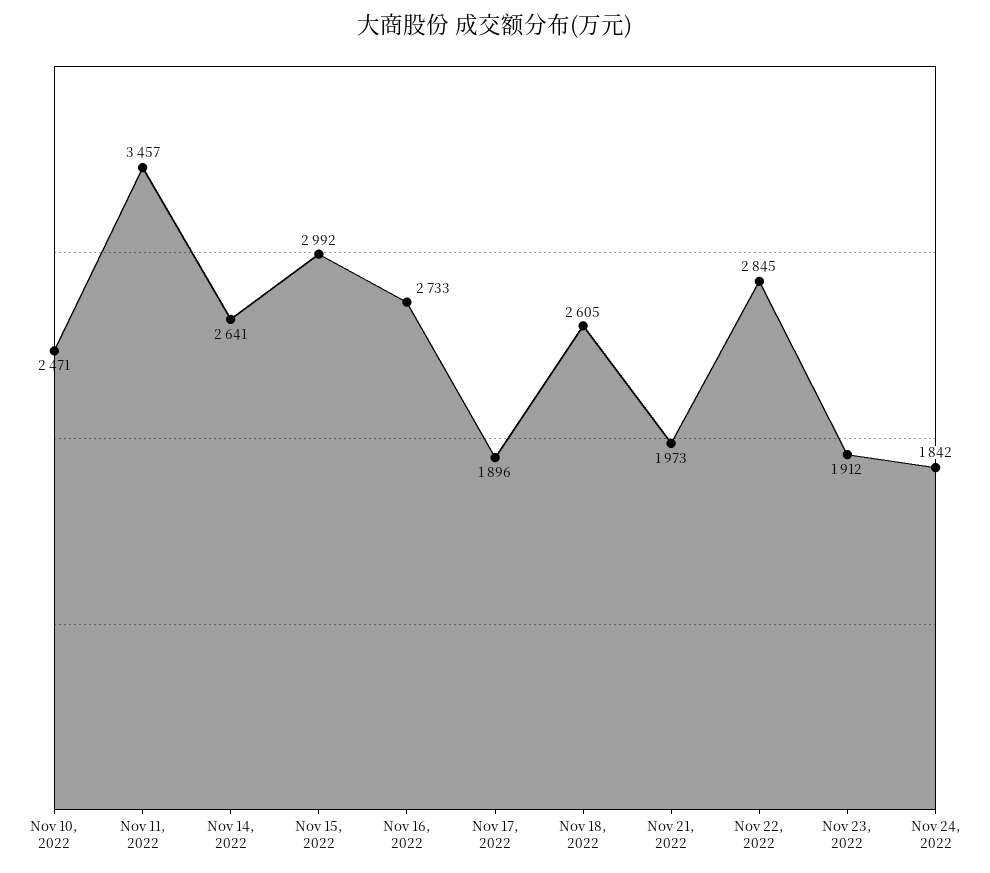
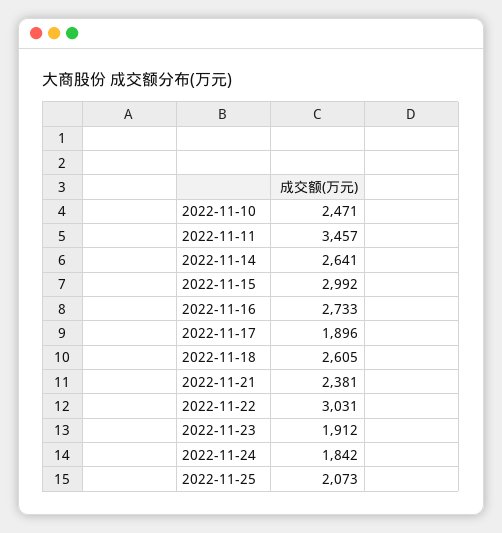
  {
    "Nov 10, 2022": 2471,
    "Nov 11, 2022": 3457,
    "Nov 14, 2022": 2641,
    "Nov 15, 2022": 2992,
    "Nov 16, 2022": 2733,
    "Nov 17, 2022": 1896,
    "Nov 18, 2022": 2605,
-   "Nov 21, 2022": 1973,
+   "Nov 21, 2022": 2381,
-   "Nov 22, 2022": 2845,
+   "Nov 22, 2022": 3031,
    "Nov 23, 2022": 1912,
-   "Nov 24, 2022": 1842
+   "Nov 24, 2022": 1842,
+   "2022-11-25": 2073
  }

